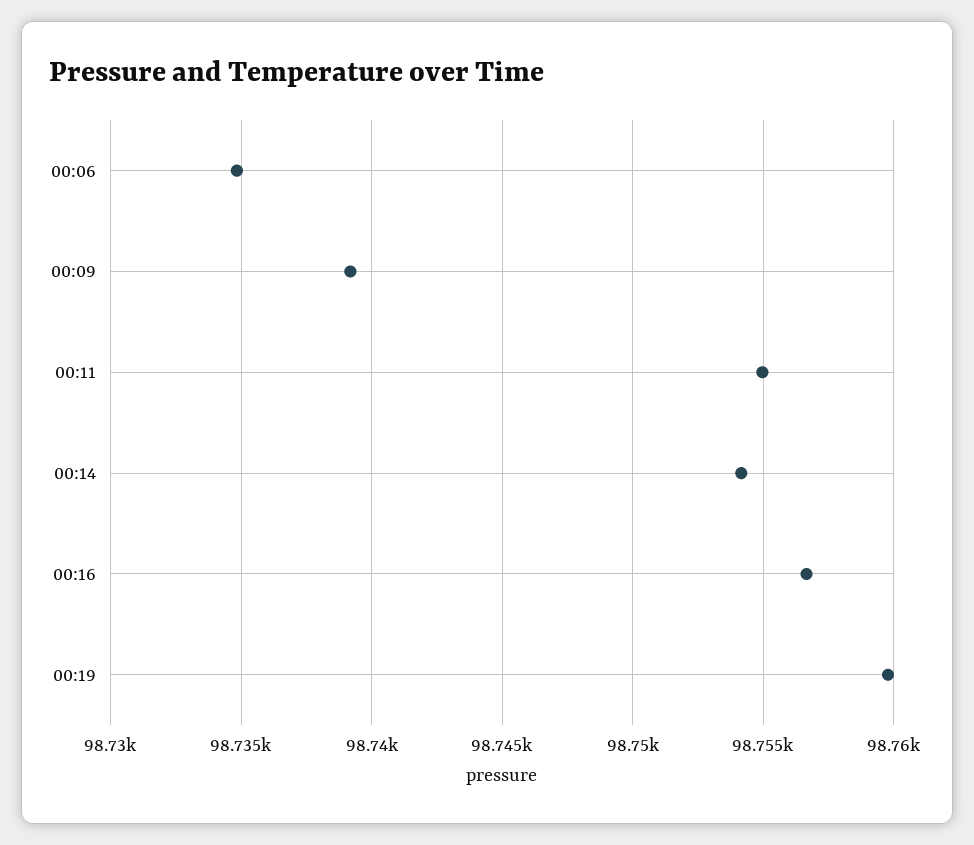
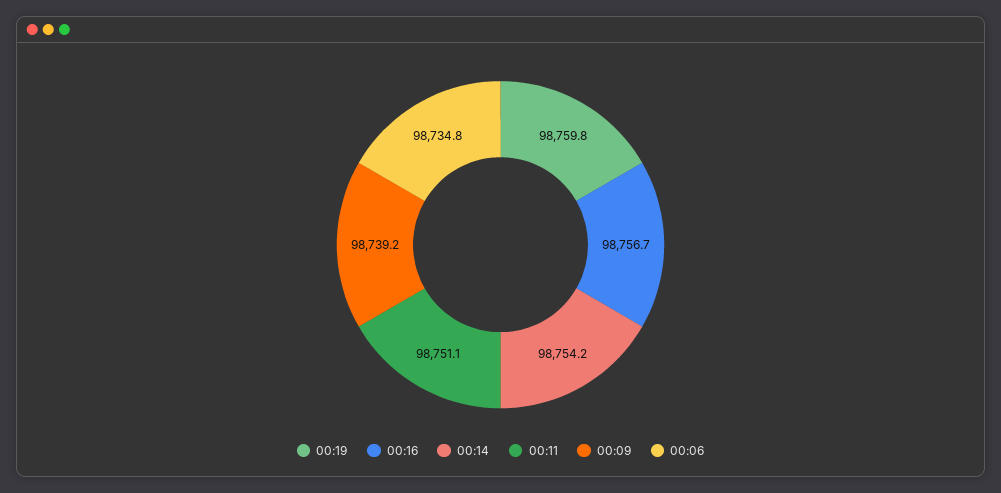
  {
    "00:06": 98734.8,
    "00:09": 98739.2,
-   "00:11": 98755,
+   "00:11": 98751.1,
    "00:14": 98754.2,
    "00:16": 98756.7,
    "00:19": 98759.8
  }

